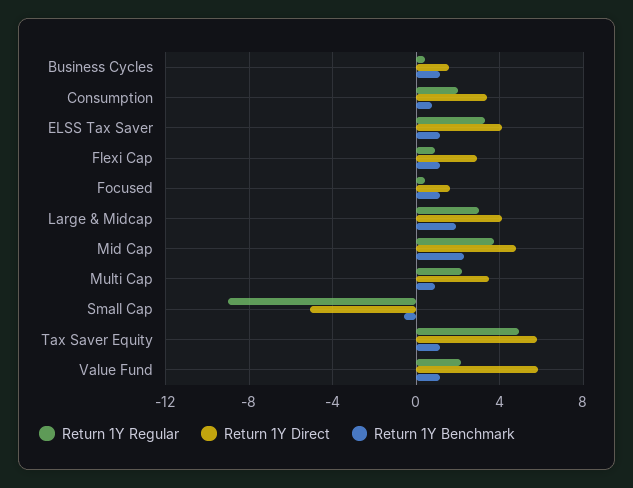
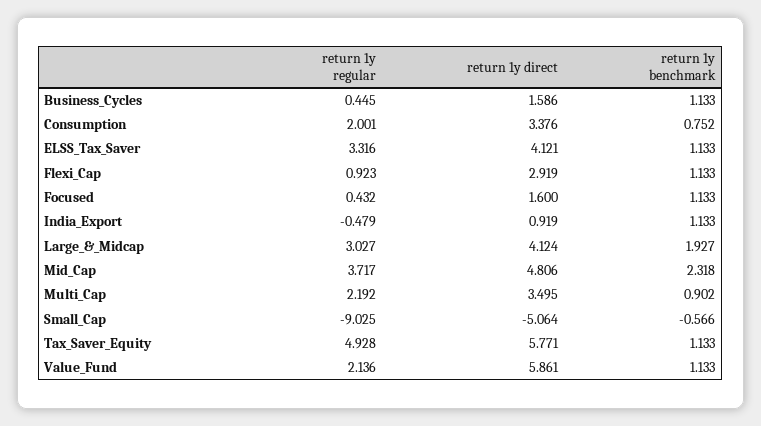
  {
    "Return 1Y Regular": {
      "Business Cycles": 0.445,
      "Consumption": 2.001,
      "ELSS Tax Saver": 3.316,
      "Flexi Cap": 0.923,
      "Focused": 0.432,
      "Large & Midcap": 3.027,
      "Mid Cap": 3.717,
      "Multi Cap": 2.192,
      "Small Cap": -9.025,
      "Tax Saver Equity": 4.928,
-     "Value Fund": 2.136
+     "Value Fund": 2.136,
+     "India_Export": -0.479
    },
    "Return 1Y Direct": {
      "Business Cycles": 1.586,
      "Consumption": 3.376,
      "ELSS Tax Saver": 4.121,
      "Flexi Cap": 2.919,
      "Focused": 1.6,
      "Large & Midcap": 4.124,
      "Mid Cap": 4.806,
      "Multi Cap": 3.495,
      "Small Cap": -5.064,
      "Tax Saver Equity": 5.771,
-     "Value Fund": 5.861
+     "Value Fund": 5.861,
+     "India_Export": 0.919
    },
    "Return 1Y Benchmark": {
      "Business Cycles": 1.133,
      "Consumption": 0.752,
      "ELSS Tax Saver": 1.133,
      "Flexi Cap": 1.133,
      "Focused": 1.133,
      "Large & Midcap": 1.927,
      "Mid Cap": 2.318,
      "Multi Cap": 0.902,
      "Small Cap": -0.566,
      "Tax Saver Equity": 1.133,
-     "Value Fund": 1.133
+     "Value Fund": 1.133,
+     "India_Export": 1.133
    }
  }

